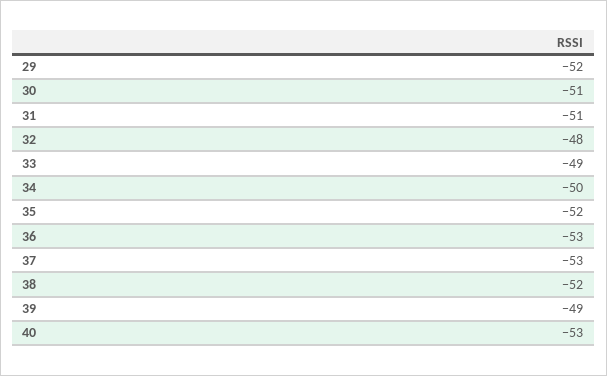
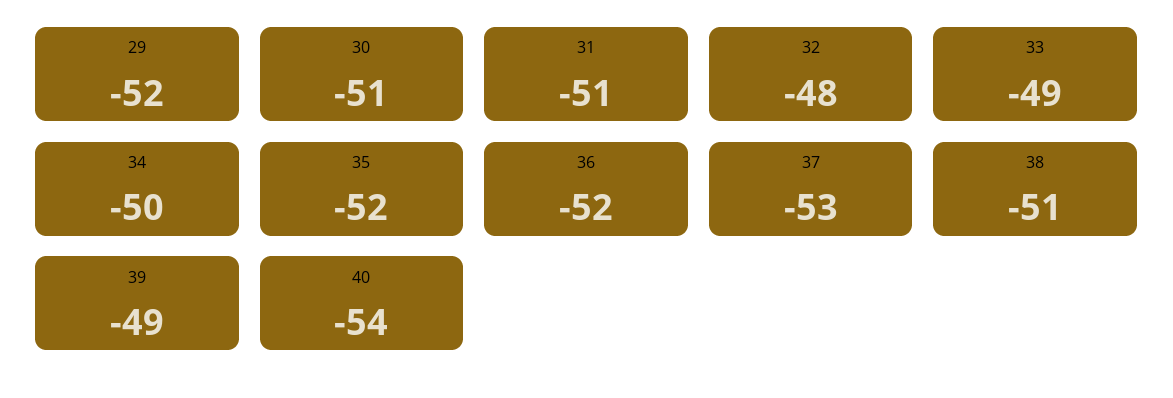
  {
    "29": -52,
    "30": -51,
    "31": -51,
    "32": -48,
    "33": -49,
    "34": -50,
    "35": -52,
-   "36": -53,
+   "36": -52,
    "37": -53,
-   "38": -52,
+   "38": -51,
    "39": -49,
-   "40": -53
+   "40": -54
  }

